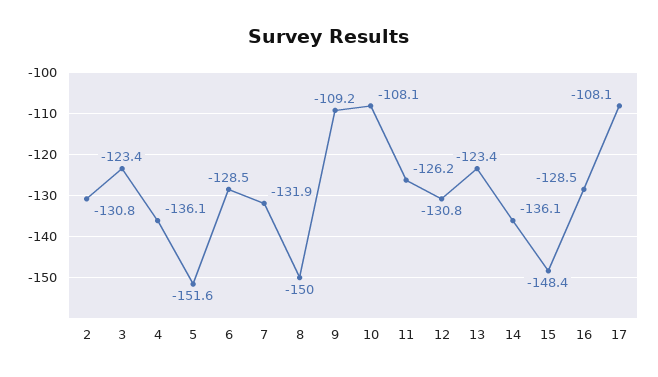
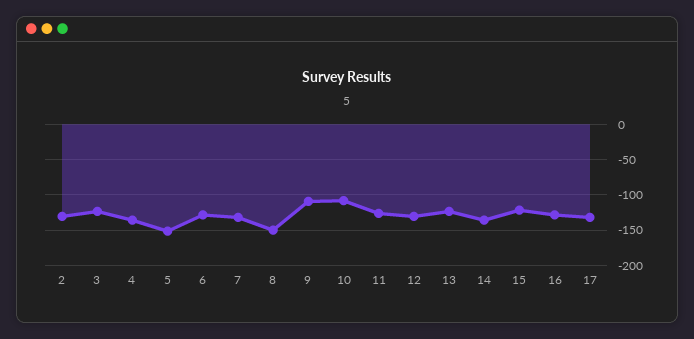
  {
    "2": -130.8,
    "3": -123.4,
    "4": -136.1,
    "5": -151.6,
    "6": -128.5,
    "7": -131.9,
    "8": -150,
    "9": -109.2,
    "10": -108.1,
    "11": -126.2,
    "12": -130.8,
    "13": -123.4,
    "14": -136.1,
-   "15": -148.4,
+   "15": -120,
    "16": -128.5,
-   "17": -108.1
+   "17": -130
  }

